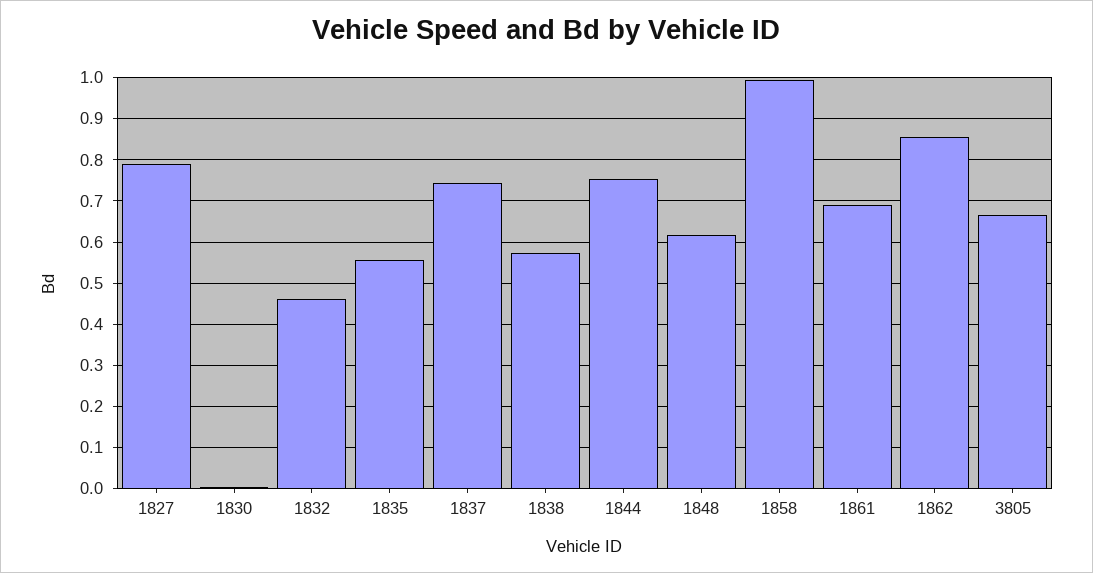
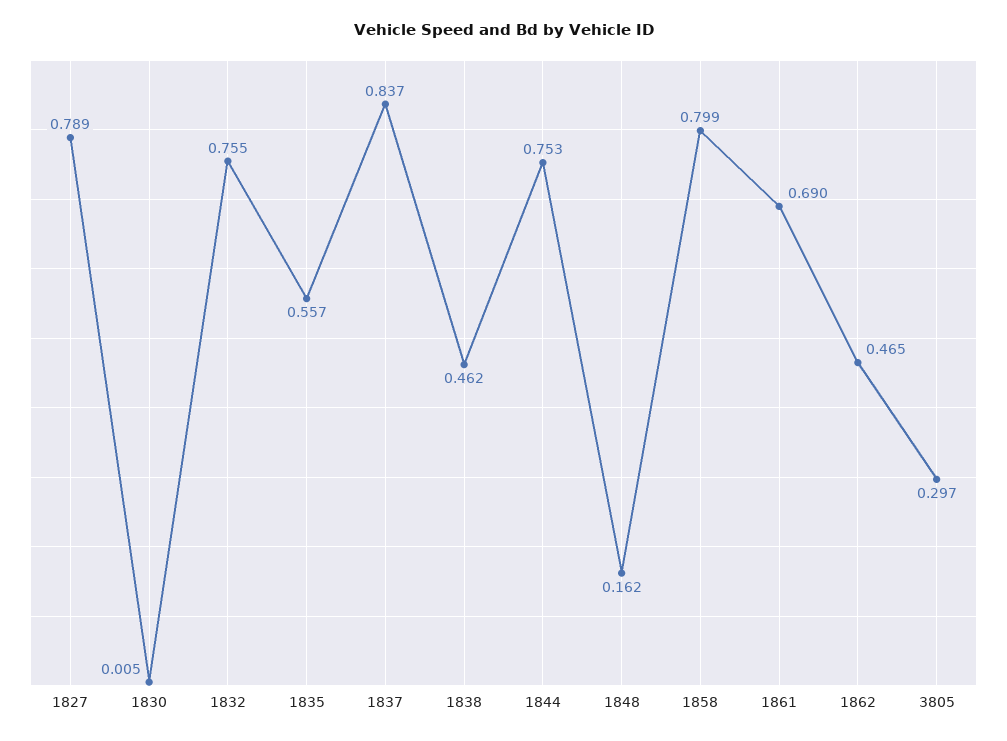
  {
    "1827": 0.789,
    "1830": 0.005,
-   "1832": 0.46,
+   "1832": 0.755,
    "1835": 0.557,
-   "1837": 0.74,
+   "1837": 0.837,
-   "1838": 0.58,
+   "1838": 0.462,
    "1844": 0.753,
-   "1848": 0.62,
+   "1848": 0.162,
-   "1858": 1,
+   "1858": 0.799,
    "1861": 0.69,
-   "1862": 0.86,
+   "1862": 0.465,
-   "3805": 0.66
+   "3805": 0.297
  }

